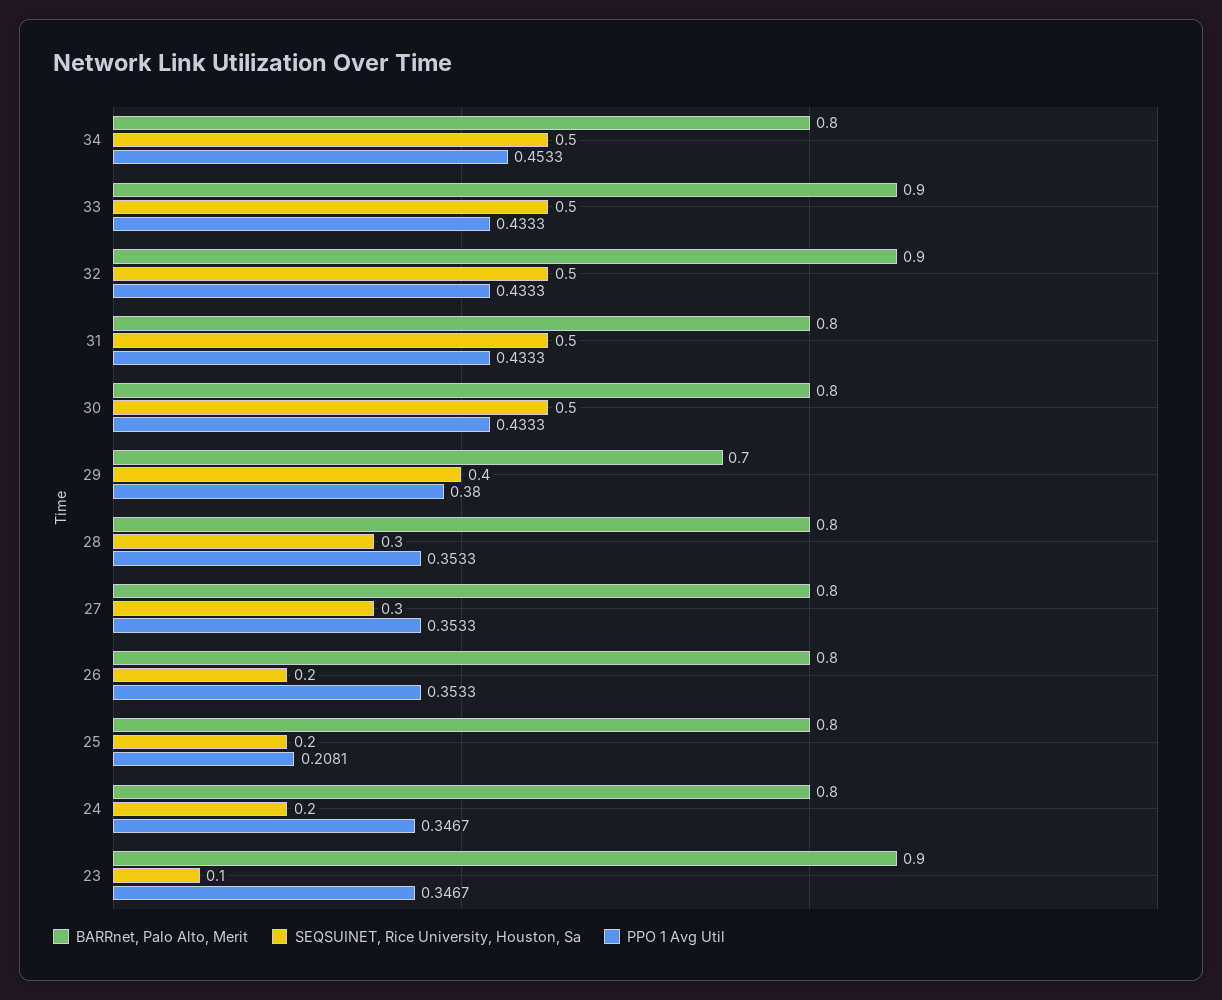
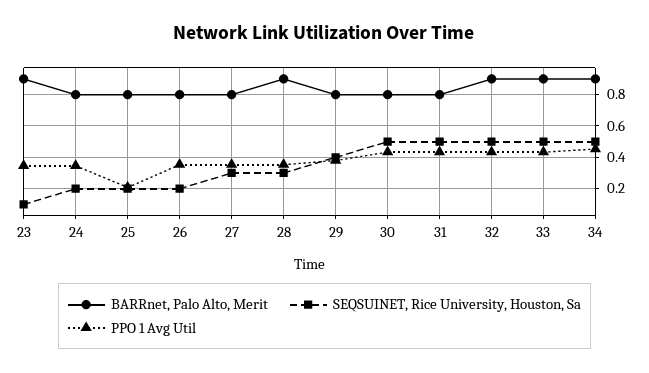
  {
    "BARRnet, Palo Alto, Merit": {
-     "34": 0.8,
+     "34": 0.9,
      "33": 0.9,
      "32": 0.9,
      "31": 0.8,
      "30": 0.8,
-     "29": 0.7,
+     "29": 0.8,
-     "28": 0.8,
+     "28": 0.9,
      "27": 0.8,
      "26": 0.8,
      "25": 0.8,
      "24": 0.8,
      "23": 0.9
    },
    "SEQSUINET, Rice University, Houston, Sa": {
      "34": 0.5,
      "33": 0.5,
      "32": 0.5,
      "31": 0.5,
      "30": 0.5,
      "29": 0.4,
      "28": 0.3,
      "27": 0.3,
      "26": 0.2,
      "25": 0.2,
      "24": 0.2,
      "23": 0.1
    },
    "PPO 1 Avg Util": {
      "34": 0.4533,
      "33": 0.4333,
      "32": 0.4333,
      "31": 0.4333,
      "30": 0.4333,
      "29": 0.38,
      "28": 0.3533,
      "27": 0.3533,
      "26": 0.3533,
      "25": 0.2081,
      "24": 0.3467,
      "23": 0.3467
    }
  }

